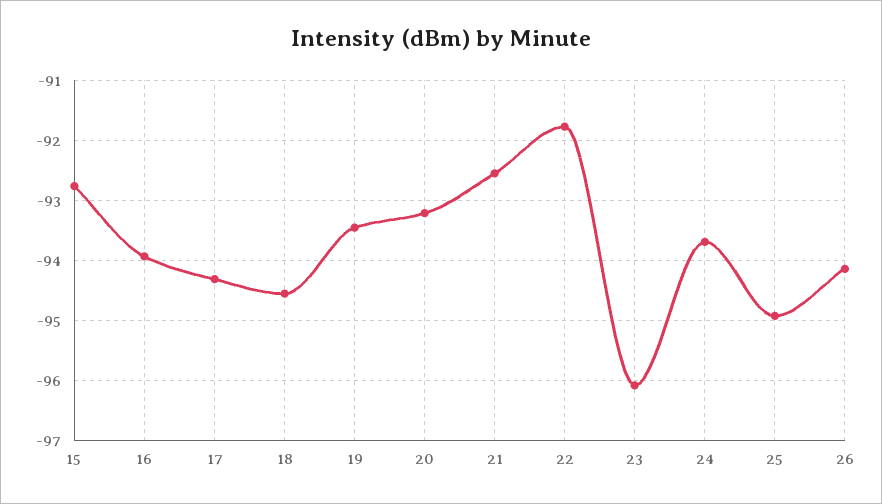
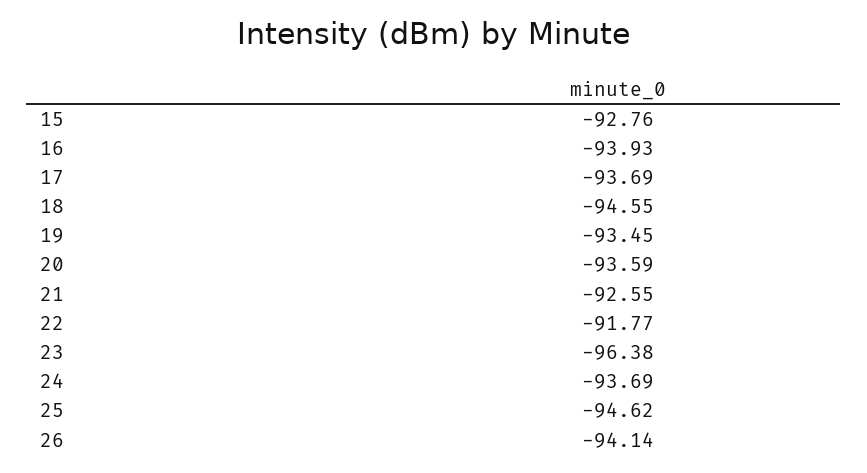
  {
    "15": -92.76,
    "16": -93.93,
-   "17": -94.3,
+   "17": -93.69,
    "18": -94.55,
    "19": -93.45,
-   "20": -93.2,
+   "20": -93.59,
    "21": -92.55,
    "22": -91.77,
-   "23": -96.1,
+   "23": -96.38,
    "24": -93.69,
-   "25": -94.9,
+   "25": -94.62,
    "26": -94.14
  }

